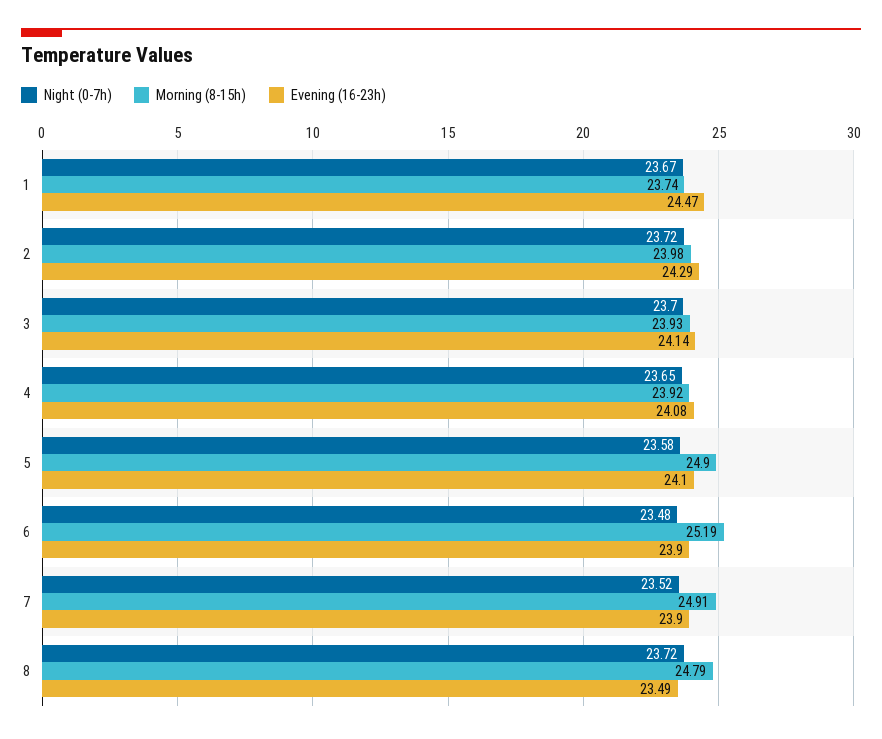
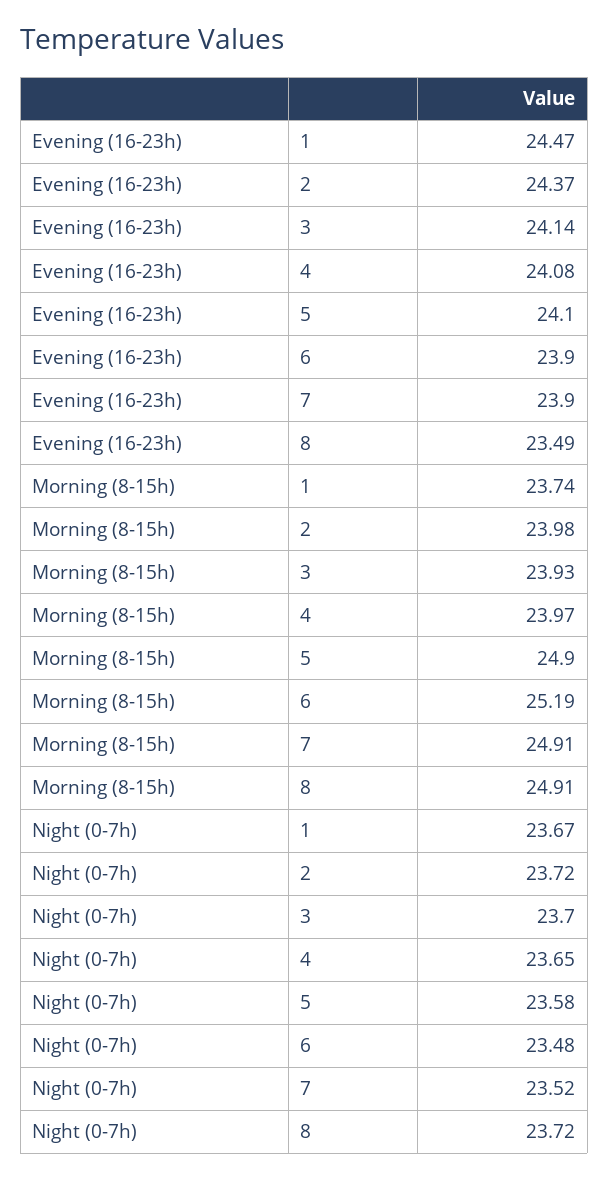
  {
    "Night (0-7h)": {
      "1": 23.67,
      "2": 23.72,
      "3": 23.7,
      "4": 23.65,
      "5": 23.58,
      "6": 23.48,
      "7": 23.52,
      "8": 23.72
    },
    "Morning (8-15h)": {
      "1": 23.74,
      "2": 23.98,
      "3": 23.93,
-     "4": 23.92,
+     "4": 23.97,
      "5": 24.9,
      "6": 25.19,
      "7": 24.91,
-     "8": 24.79
+     "8": 24.91
    },
    "Evening (16-23h)": {
      "1": 24.47,
-     "2": 24.29,
+     "2": 24.37,
      "3": 24.14,
      "4": 24.08,
      "5": 24.1,
      "6": 23.9,
      "7": 23.9,
      "8": 23.49
    }
  }

